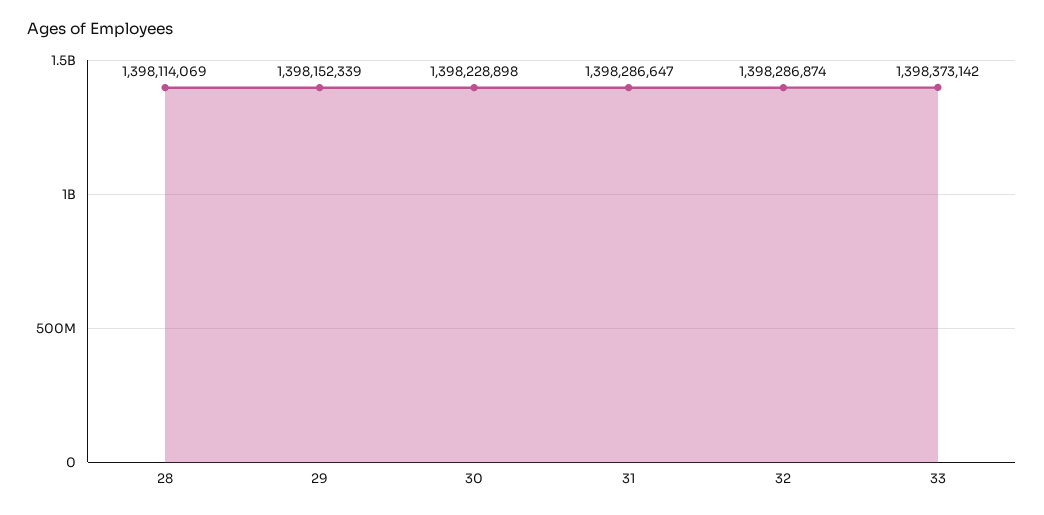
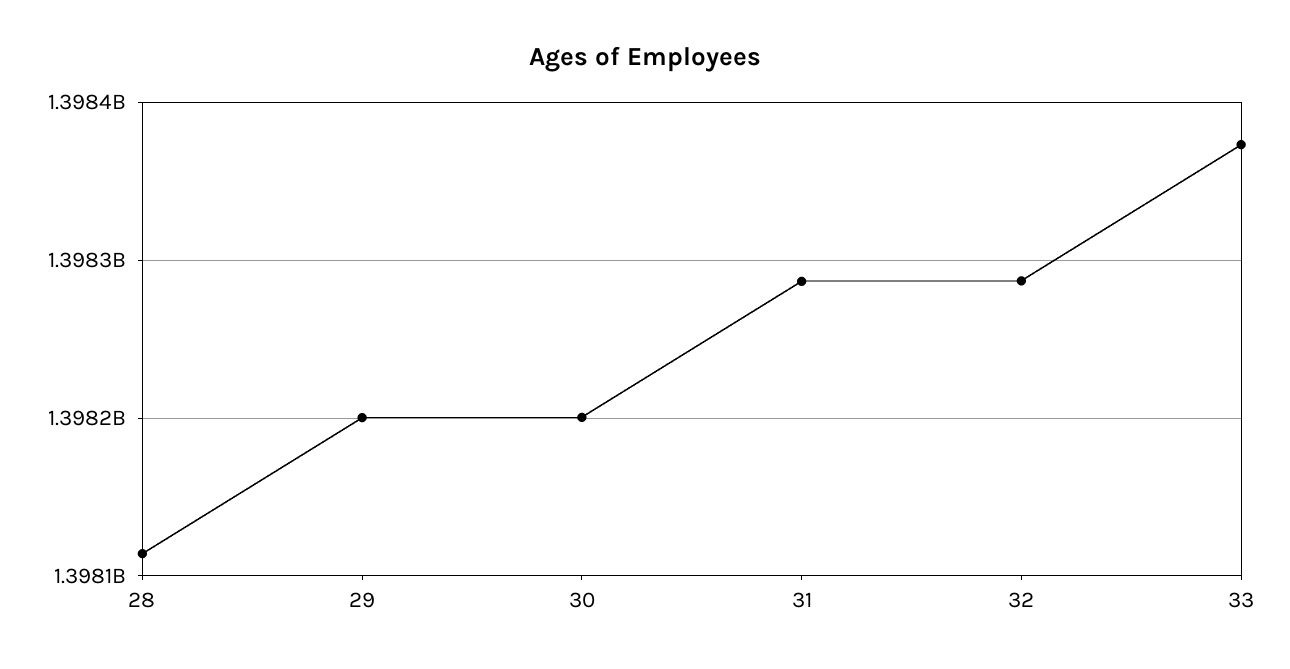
  {
    "28": 1398114069,
-   "29": 1398152339,
+   "29": 1398200000,
-   "30": 1398228898,
+   "30": 1398200000,
    "31": 1398286647,
    "32": 1398286874,
    "33": 1398373142
  }

